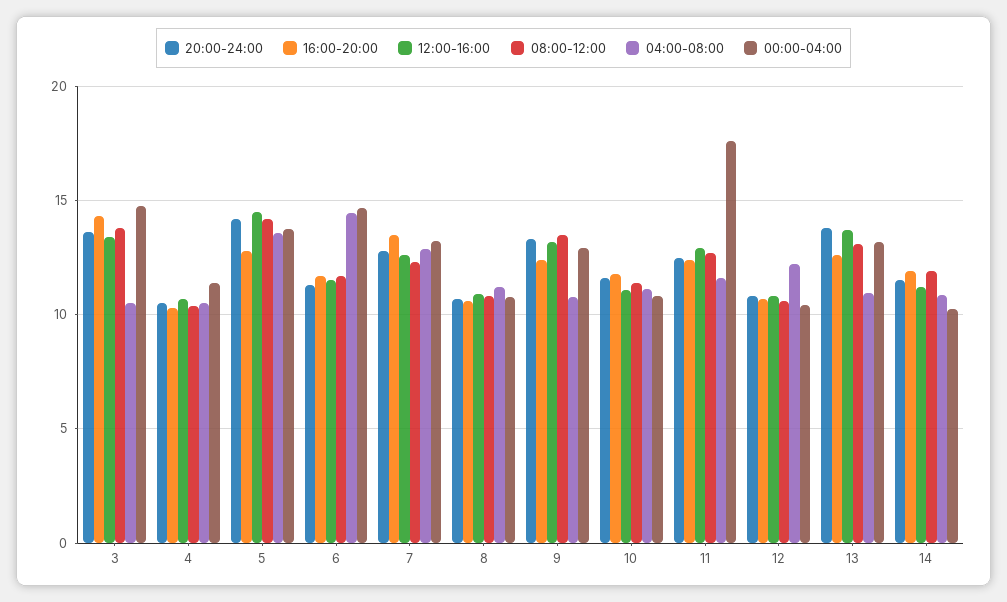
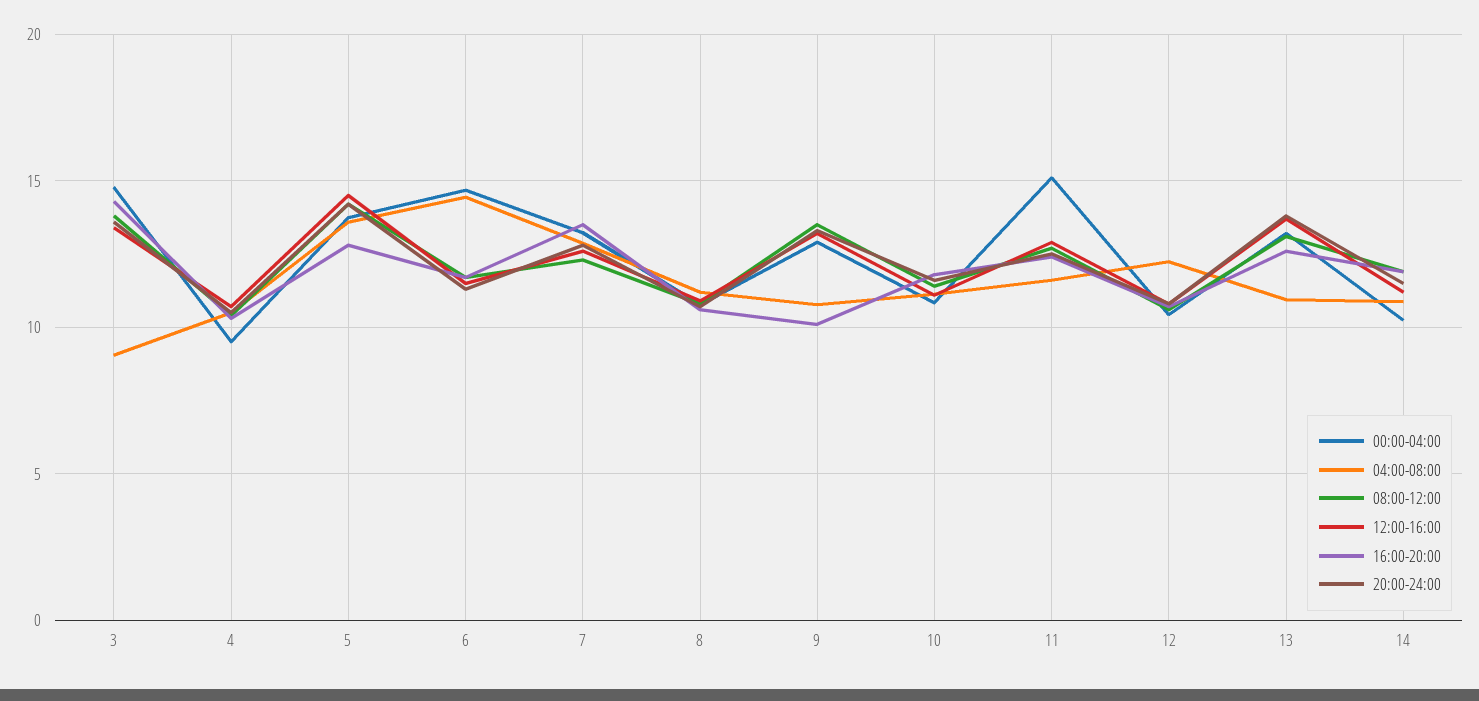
  {
    "20:00-24:00": {
      "3": 13.5,
      "4": 10.5,
      "5": 14,
      "6": 11.5,
      "7": 13,
      "8": 10.5,
      "9": 13.5,
      "10": 11.5,
      "11": 12.5,
      "12": 11,
      "13": 14,
      "14": 11.5
    },
    "16:00-20:00": {
      "3": 14.5,
      "4": 10.5,
      "5": 13,
      "6": 11.5,
      "7": 13.5,
      "8": 10.5,
-     "9": 12.5,
+     "9": 10,
      "10": 12,
      "11": 12.5,
      "12": 10.5,
      "13": 12.5,
      "14": 12
    },
    "12:00-16:00": {
      "3": 13.5,
      "4": 10.5,
      "5": 14.5,
      "6": 11.5,
      "7": 12.5,
      "8": 11,
      "9": 13,
      "10": 11,
      "11": 13,
      "12": 11,
      "13": 13.5,
      "14": 11
    },
    "08:00-12:00": {
      "3": 14,
      "4": 10.5,
      "5": 14,
      "6": 11.5,
      "7": 12.5,
      "8": 11,
      "9": 13.5,
      "10": 11.5,
      "11": 12.5,
      "12": 10.5,
      "13": 13,
      "14": 12
    },
    "04:00-08:00": {
-     "3": 10.5,
+     "3": 9,
      "4": 10.5,
      "5": 13.5,
      "6": 14.5,
      "7": 13,
      "8": 11,
      "9": 11,
      "10": 11,
      "11": 11.5,
      "12": 12,
      "13": 11,
      "14": 11
    },
    "00:00-04:00": {
      "3": 15,
-     "4": 11.5,
+     "4": 9.5,
      "5": 13.5,
      "6": 14.5,
      "7": 13,
      "8": 11,
      "9": 13,
      "10": 11,
-     "11": 17.5,
+     "11": 15,
      "12": 10.5,
      "13": 13,
      "14": 10
    }
  }

